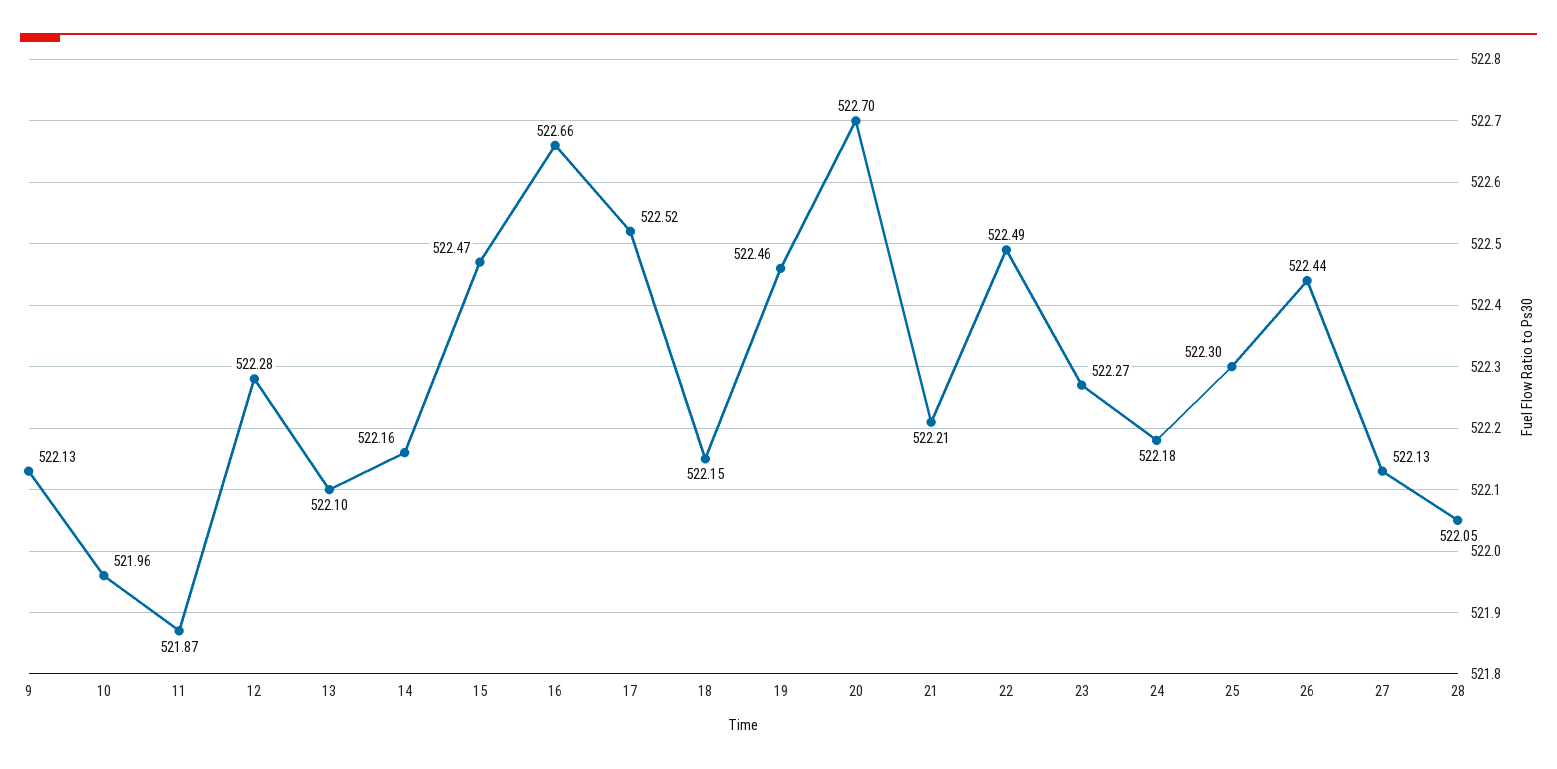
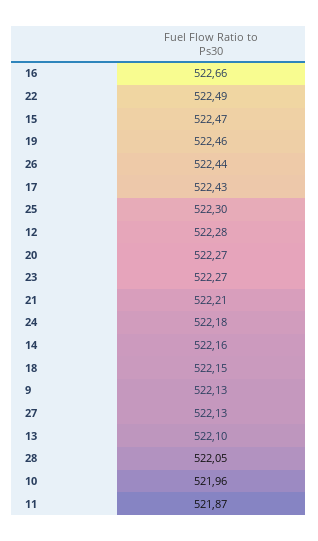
  {
    "9": 522.13,
    "10": 521.96,
    "11": 521.87,
    "12": 522.28,
    "13": 522.1,
    "14": 522.16,
    "15": 522.47,
    "16": 522.66,
-   "17": 522.52,
+   "17": 522.43,
    "18": 522.15,
    "19": 522.46,
-   "20": 522.7,
+   "20": 522.27,
    "21": 522.21,
    "22": 522.49,
    "23": 522.27,
    "24": 522.18,
    "25": 522.3,
    "26": 522.44,
    "27": 522.13,
    "28": 522.05
  }

